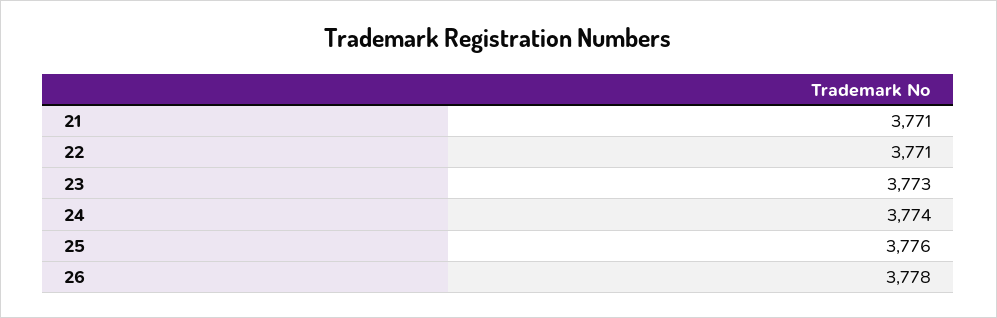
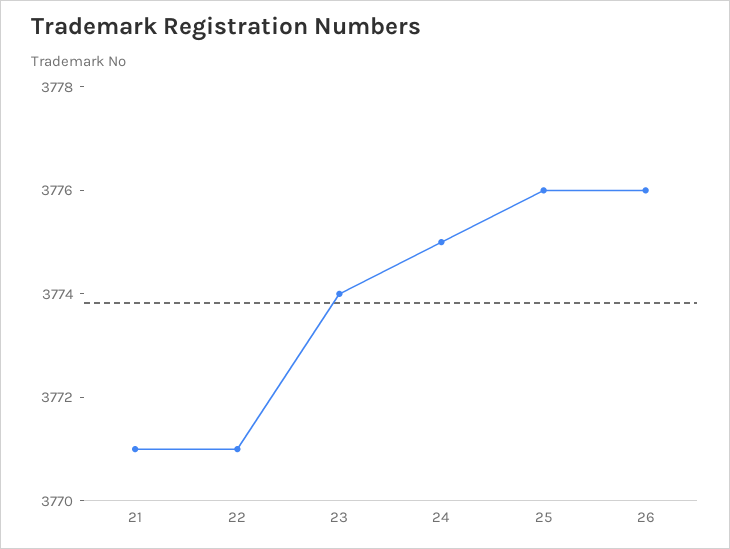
  {
    "21": 3771,
    "22": 3771,
-   "23": 3773,
+   "23": 3774,
-   "24": 3774,
+   "24": 3775,
    "25": 3776,
-   "26": 3778
+   "26": 3776
  }

